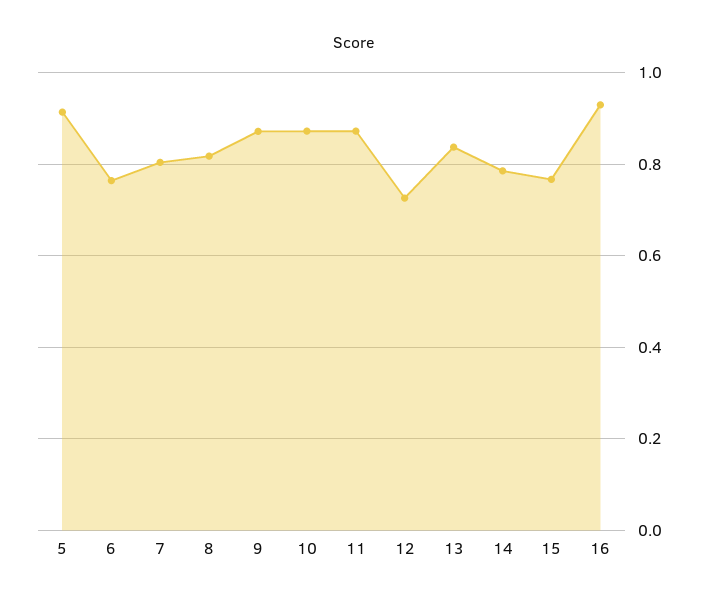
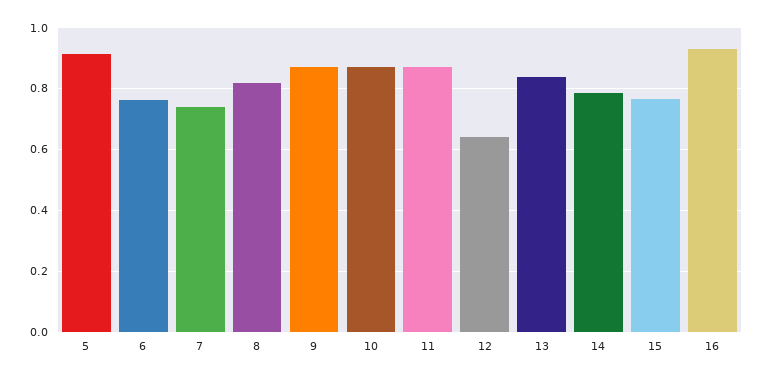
  {
    "5": 0.92,
    "6": 0.76,
-   "7": 0.8,
+   "7": 0.74,
    "8": 0.82,
    "9": 0.88,
    "10": 0.88,
    "11": 0.88,
-   "12": 0.72,
+   "12": 0.64,
    "13": 0.84,
    "14": 0.78,
    "15": 0.76,
    "16": 0.92
  }

